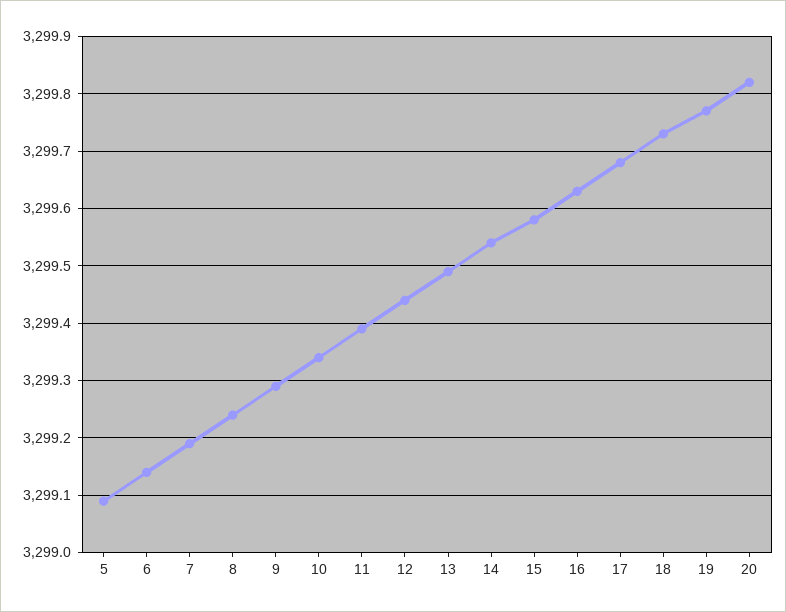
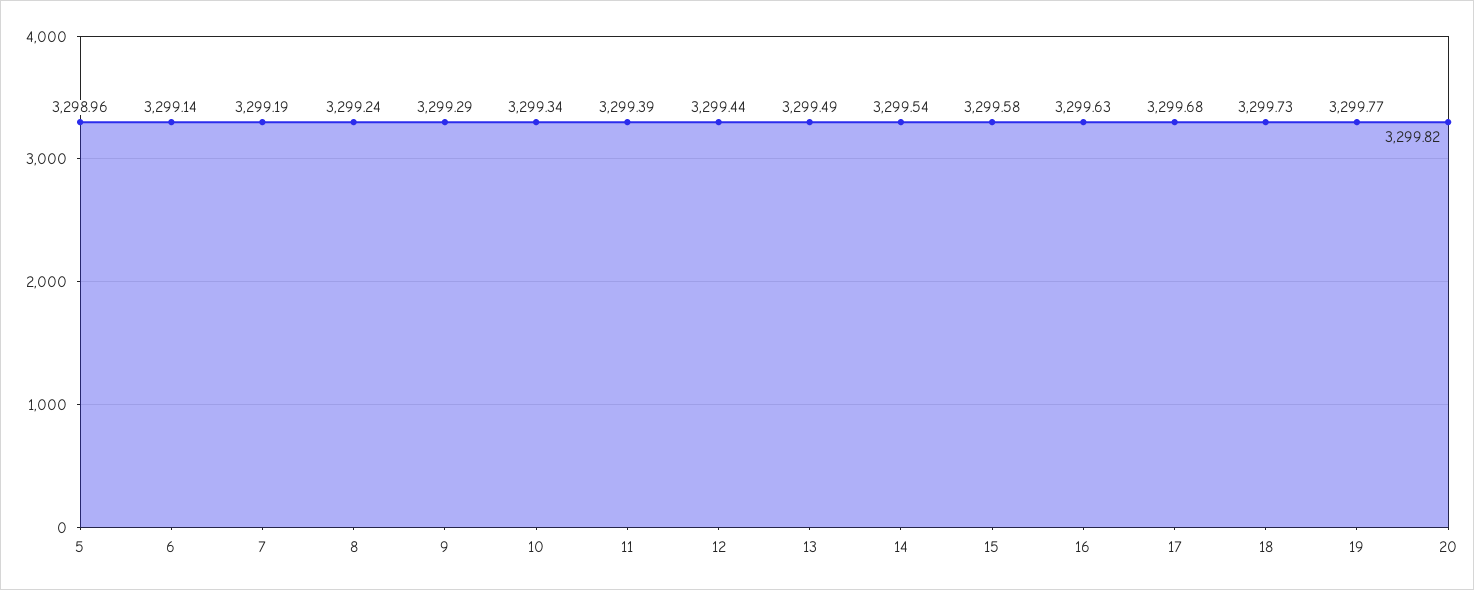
  {
-   "5": 3299.1,
+   "5": 3298.96,
    "6": 3299.14,
    "7": 3299.19,
    "8": 3299.24,
    "9": 3299.29,
    "10": 3299.34,
    "11": 3299.39,
    "12": 3299.44,
    "13": 3299.49,
    "14": 3299.54,
    "15": 3299.58,
    "16": 3299.63,
    "17": 3299.68,
    "18": 3299.73,
    "19": 3299.77,
    "20": 3299.82
  }

